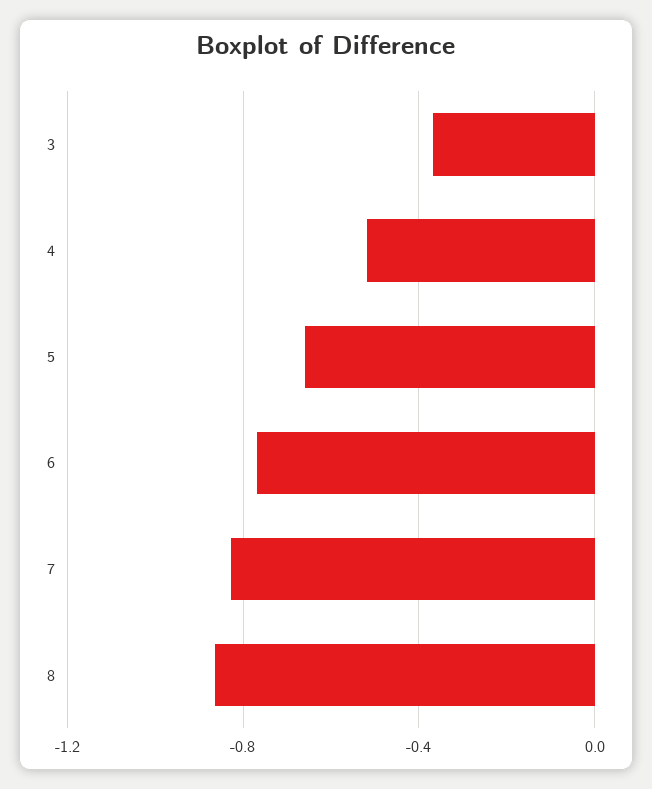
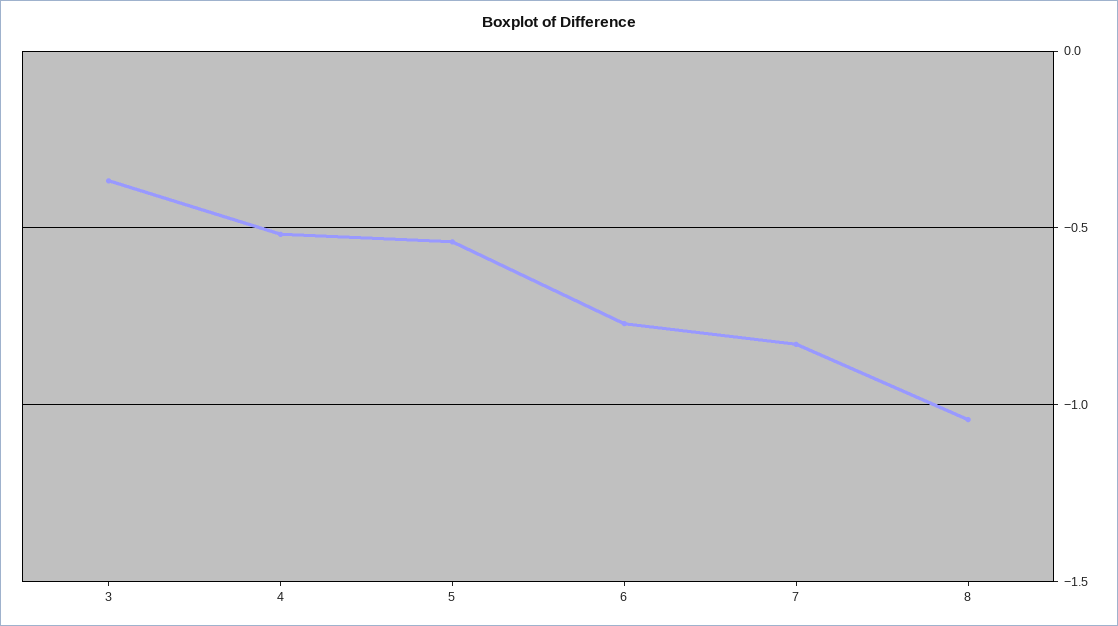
  {
    "3": -0.35,
    "4": -0.5,
-   "5": -0.65,
+   "5": -0.55,
    "6": -0.75,
    "7": -0.85,
-   "8": -0.85
+   "8": -1.05
  }

